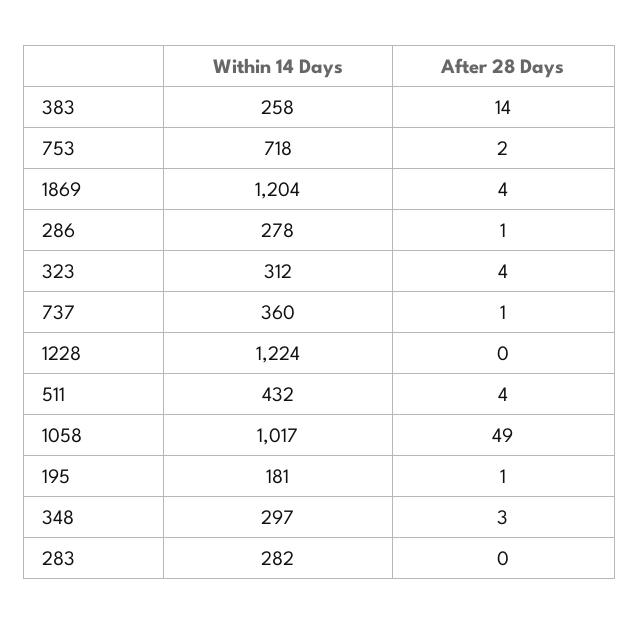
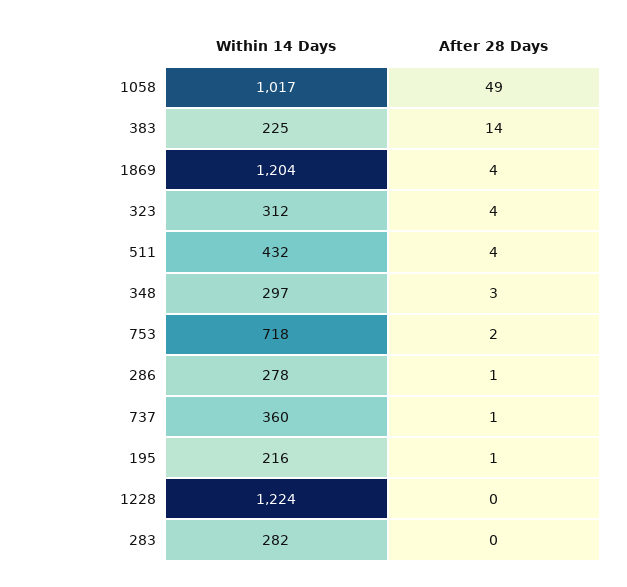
  {
    "Within 14 Days": {
-     "383": 258,
+     "383": 225,
      "753": 718,
      "1869": 1204,
      "286": 278,
      "323": 312,
      "737": 360,
      "1228": 1224,
      "511": 432,
      "1058": 1017,
-     "195": 181,
+     "195": 216,
      "348": 297,
      "283": 282
    },
    "After 28 Days": {
      "383": 14,
      "753": 2,
      "1869": 4,
      "286": 1,
      "323": 4,
      "737": 1,
      "1228": 0,
      "511": 4,
      "1058": 49,
      "195": 1,
      "348": 3,
      "283": 0
    }
  }

